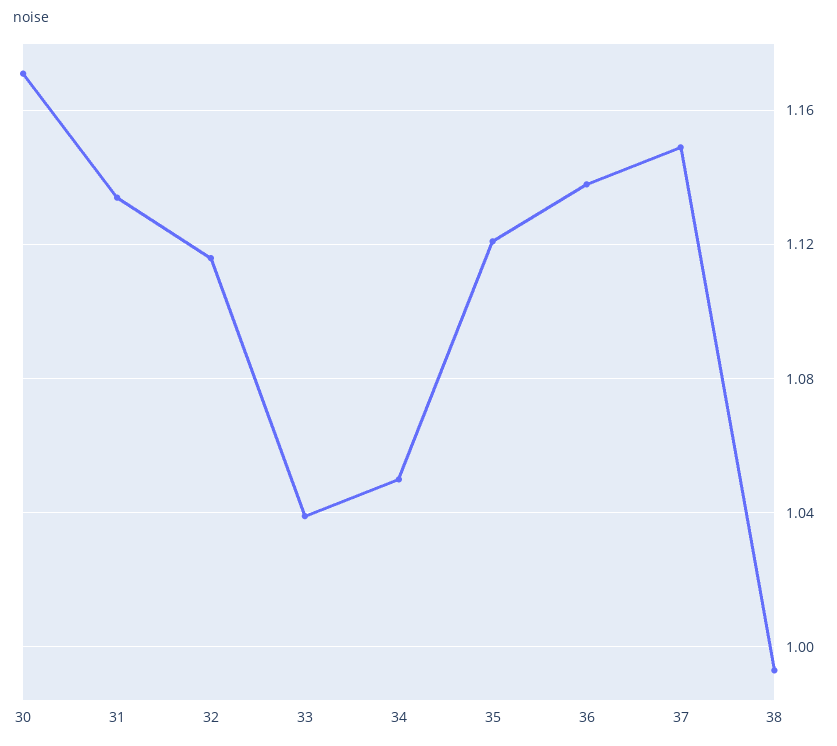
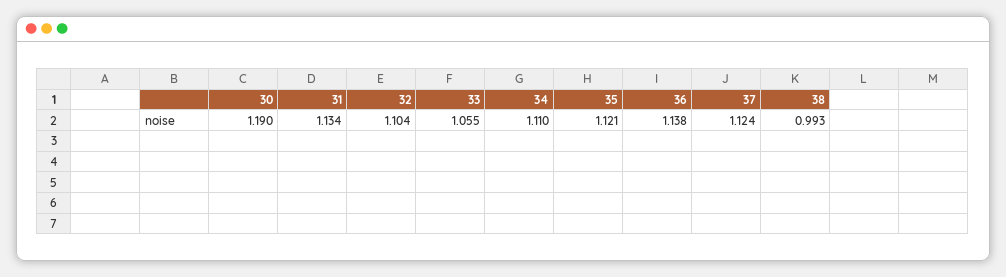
  {
-   "30": 1.17,
+   "30": 1.19,
    "31": 1.134,
-   "32": 1.115,
+   "32": 1.104,
-   "33": 1.04,
+   "33": 1.055,
-   "34": 1.05,
+   "34": 1.11,
    "35": 1.121,
    "36": 1.138,
-   "37": 1.15,
+   "37": 1.124,
    "38": 0.993
  }

